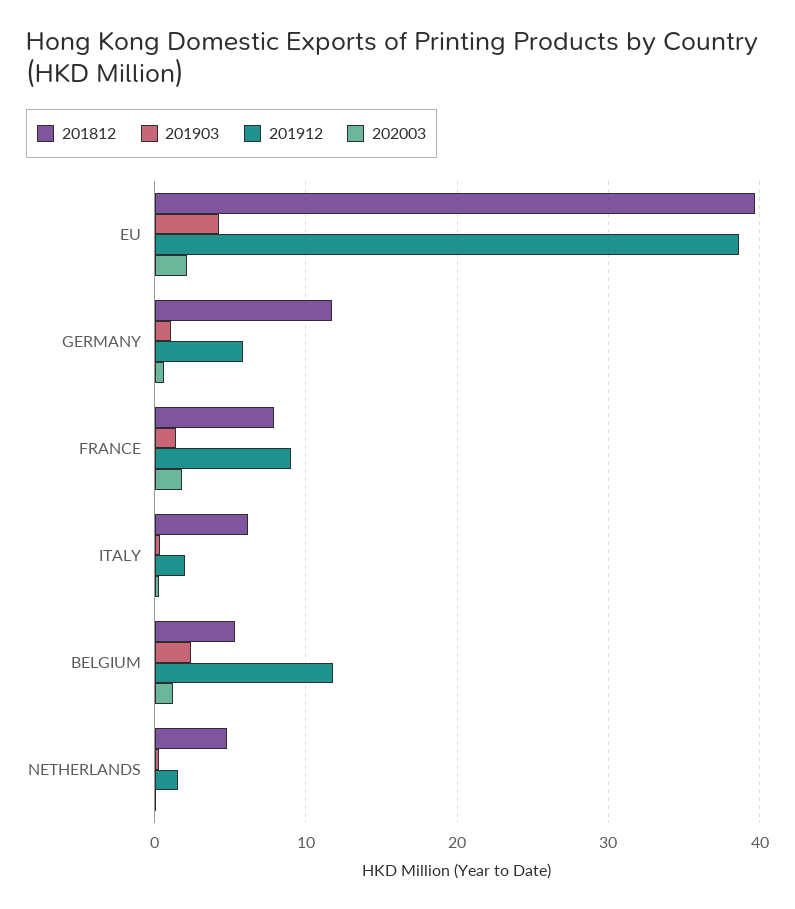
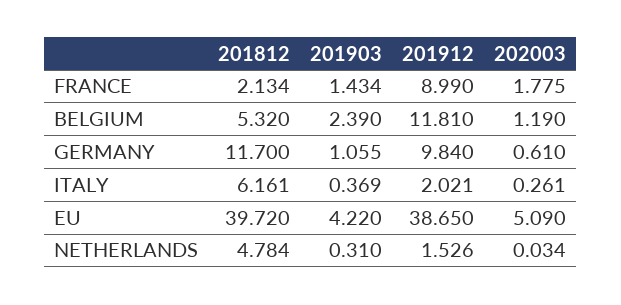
  {
    "201812": {
      "EU": 39.72,
      "GERMANY": 11.7,
-     "FRANCE": 8,
+     "FRANCE": 2.134,
      "ITALY": 6.161,
      "BELGIUM": 5.32,
      "NETHERLANDS": 4.784
    },
    "201903": {
      "EU": 4.22,
      "GERMANY": 1.055,
      "FRANCE": 1.434,
      "ITALY": 0.369,
      "BELGIUM": 2.39,
      "NETHERLANDS": 0.31
    },
    "201912": {
      "EU": 38.65,
-     "GERMANY": 6,
+     "GERMANY": 9.84,
      "FRANCE": 8.99,
      "ITALY": 2.021,
      "BELGIUM": 11.81,
      "NETHERLANDS": 1.526
    },
    "202003": {
-     "EU": 2,
+     "EU": 5.09,
      "GERMANY": 0.61,
      "FRANCE": 1.775,
      "ITALY": 0.261,
      "BELGIUM": 1.19,
      "NETHERLANDS": 0.034
    }
  }

